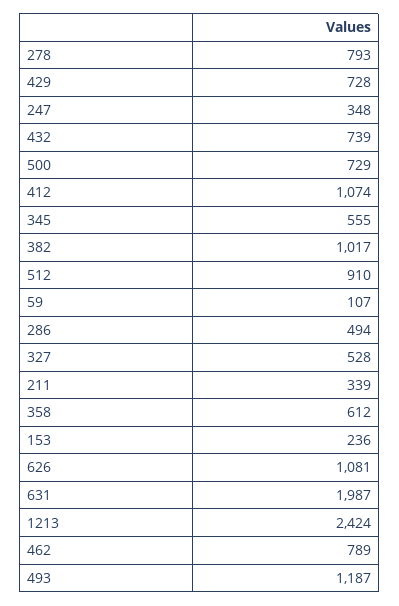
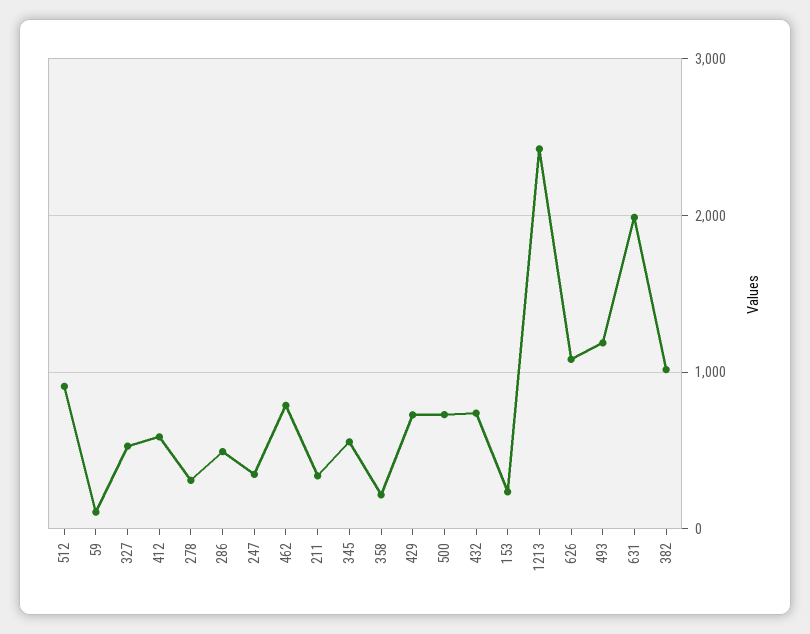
  {
-   "278": 793,
+   "278": 300,
    "429": 728,
    "247": 348,
    "432": 739,
    "500": 729,
-   "412": 1074,
+   "412": 600,
    "345": 555,
    "382": 1017,
    "512": 910,
    "59": 107,
    "286": 494,
    "327": 528,
    "211": 339,
-   "358": 612,
+   "358": 200,
    "153": 236,
    "626": 1081,
    "631": 1987,
    "1213": 2424,
    "462": 789,
    "493": 1187
  }

